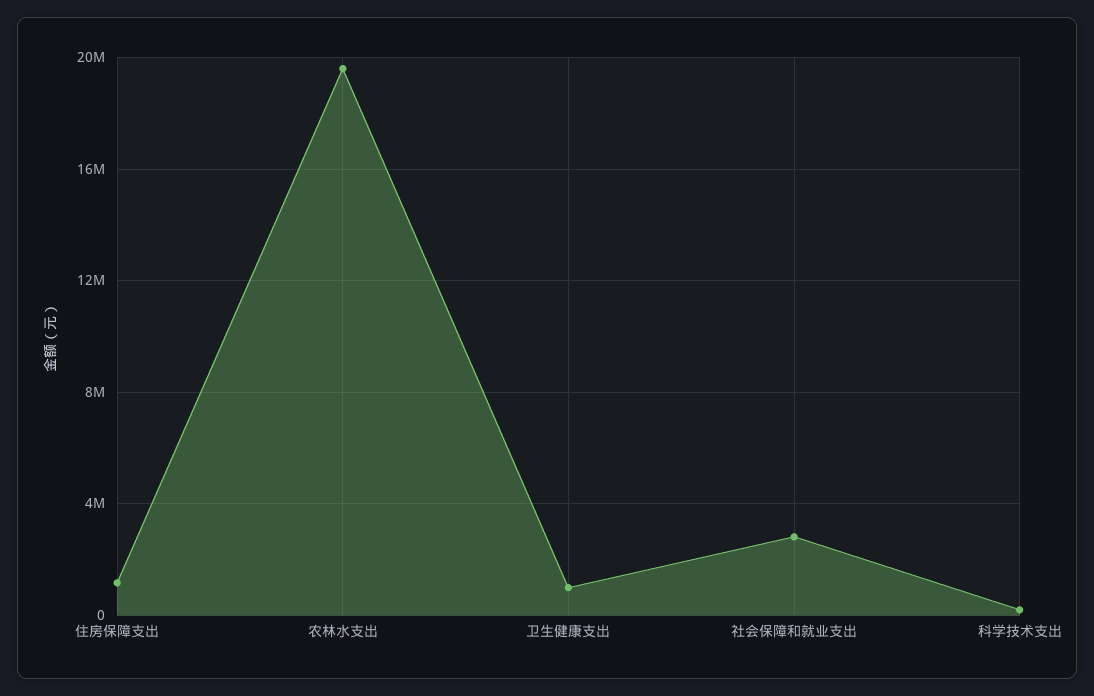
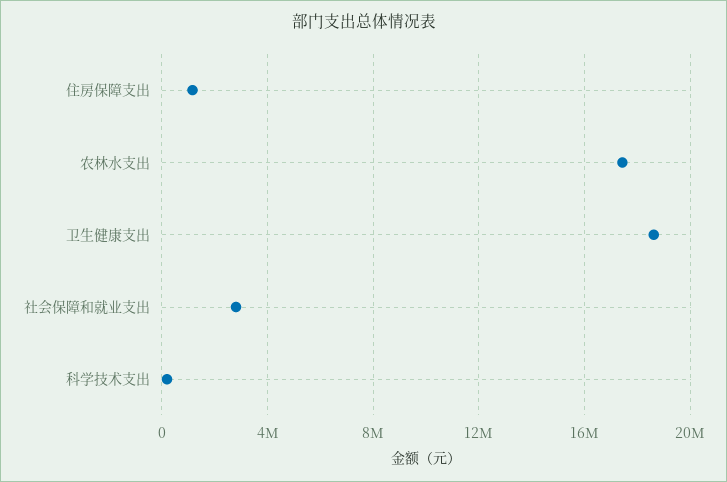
  {
    "住房保障支出": 1000000,
-   "农林水支出": 19500000,
+   "农林水支出": 17500000,
-   "卫生健康支出": 1000000,
+   "卫生健康支出": 18500000,
    "社会保障和就业支出": 3000000,
    "科学技术支出": 0
  }

